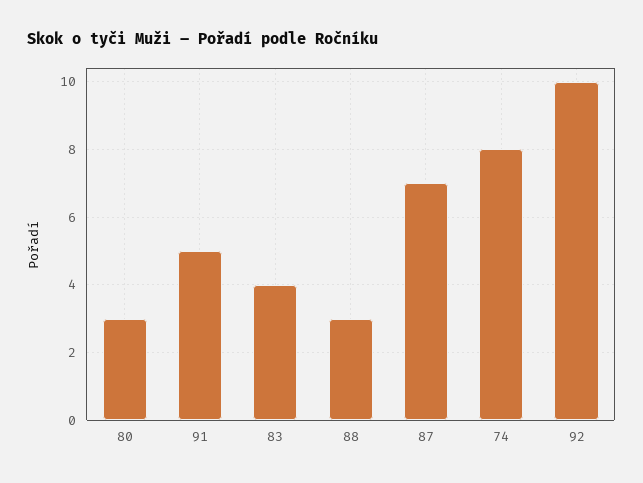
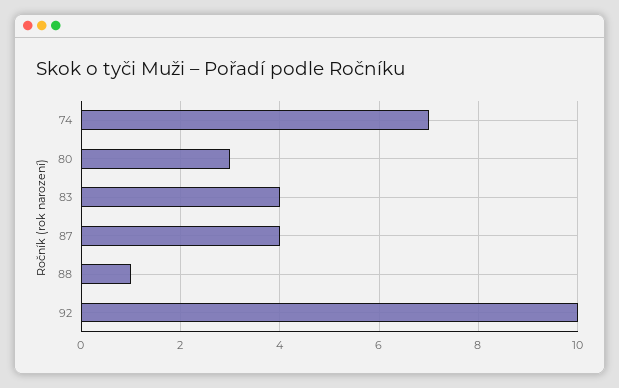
  {
    "80": 3,
-   "91": 5,
    "83": 4,
-   "88": 3,
+   "88": 1,
-   "87": 7,
+   "87": 4,
-   "74": 8,
+   "74": 7,
    "92": 10
  }

